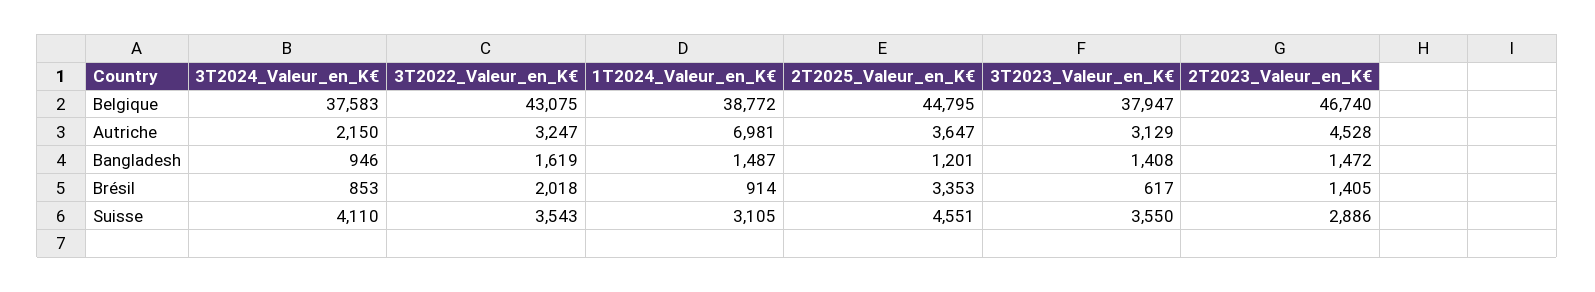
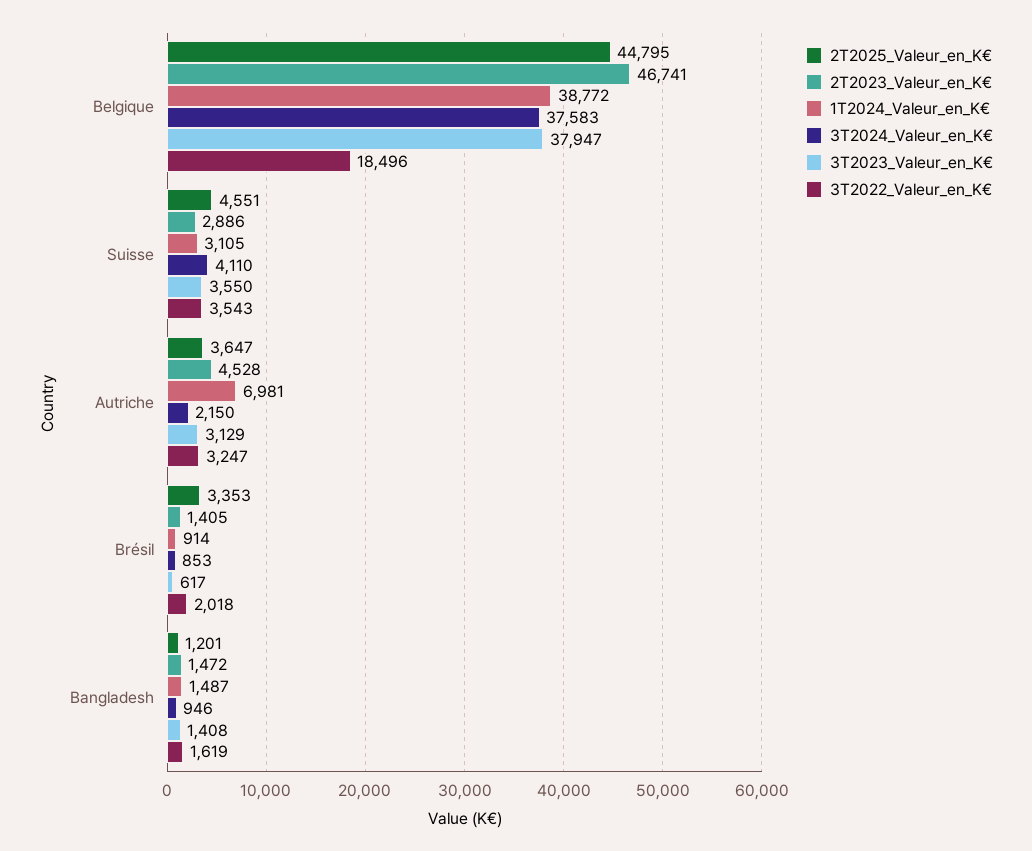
  {
    "3T2024_Valeur_en_K€": {
      "Belgique": 37583,
      "Autriche": 2150,
      "Bangladesh": 946,
      "Brésil": 853,
      "Suisse": 4110
    },
    "3T2022_Valeur_en_K€": {
-     "Belgique": 43075,
+     "Belgique": 18496,
      "Autriche": 3247,
      "Bangladesh": 1619,
      "Brésil": 2018,
      "Suisse": 3543
    },
    "1T2024_Valeur_en_K€": {
      "Belgique": 38772,
      "Autriche": 6981,
      "Bangladesh": 1487,
      "Brésil": 914,
      "Suisse": 3105
    },
    "2T2025_Valeur_en_K€": {
      "Belgique": 44795,
      "Autriche": 3647,
      "Bangladesh": 1201,
      "Brésil": 3353,
      "Suisse": 4551
    },
    "3T2023_Valeur_en_K€": {
      "Belgique": 37947,
      "Autriche": 3129,
      "Bangladesh": 1408,
      "Brésil": 617,
      "Suisse": 3550
    },
    "2T2023_Valeur_en_K€": {
-     "Belgique": 46740,
+     "Belgique": 46741,
      "Autriche": 4528,
      "Bangladesh": 1472,
      "Brésil": 1405,
      "Suisse": 2886
    }
  }

